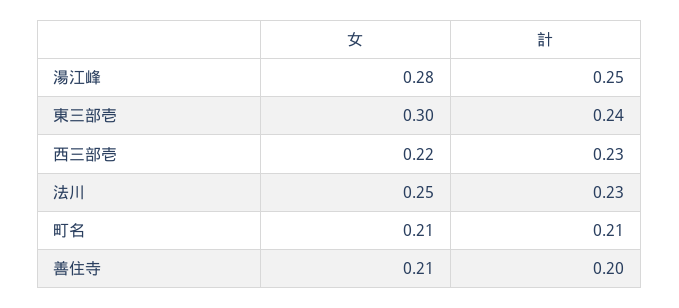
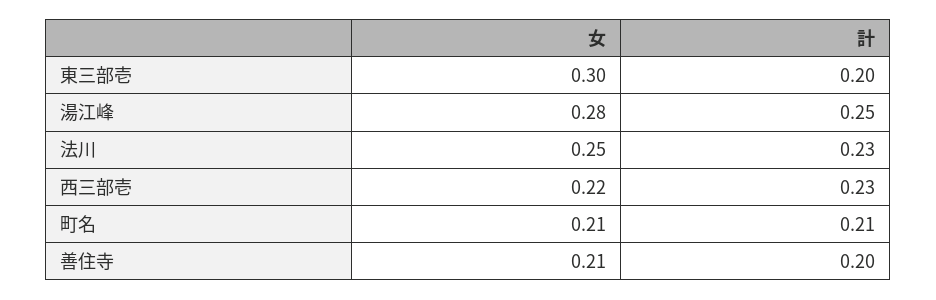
  {
    "女": {
      "湯江峰": 0.28,
      "東三部壱": 0.3,
      "西三部壱": 0.22,
      "法川": 0.25,
      "町名": 0.21,
      "善住寺": 0.21
    },
    "計": {
      "湯江峰": 0.25,
-     "東三部壱": 0.24,
+     "東三部壱": 0.2,
      "西三部壱": 0.23,
      "法川": 0.23,
      "町名": 0.21,
      "善住寺": 0.2
    }
  }

